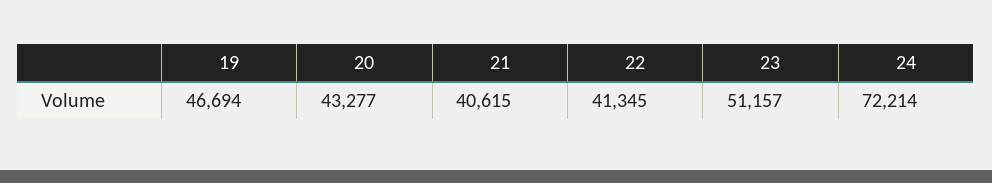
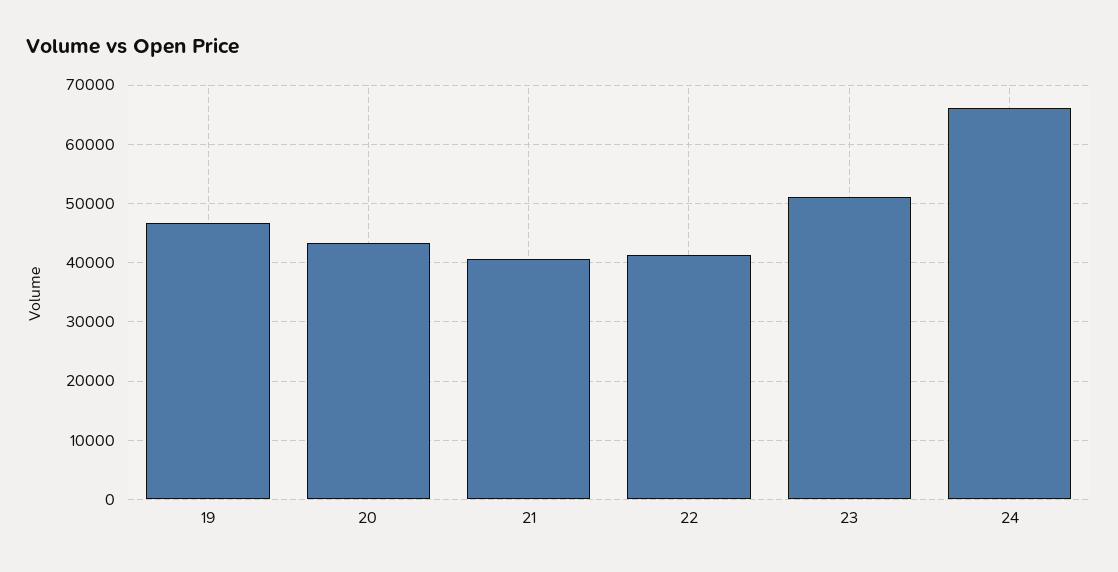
  {
    "19": 46694,
    "20": 43277,
    "21": 40615,
    "22": 41345,
    "23": 51157,
-   "24": 72214
+   "24": 66000
  }

